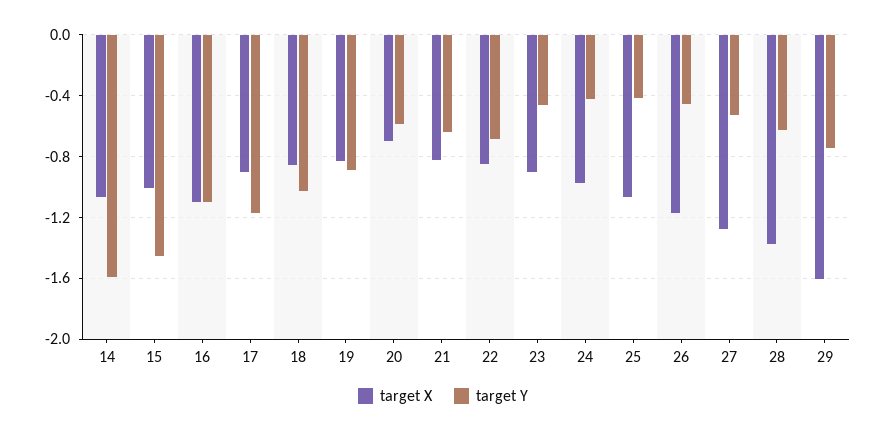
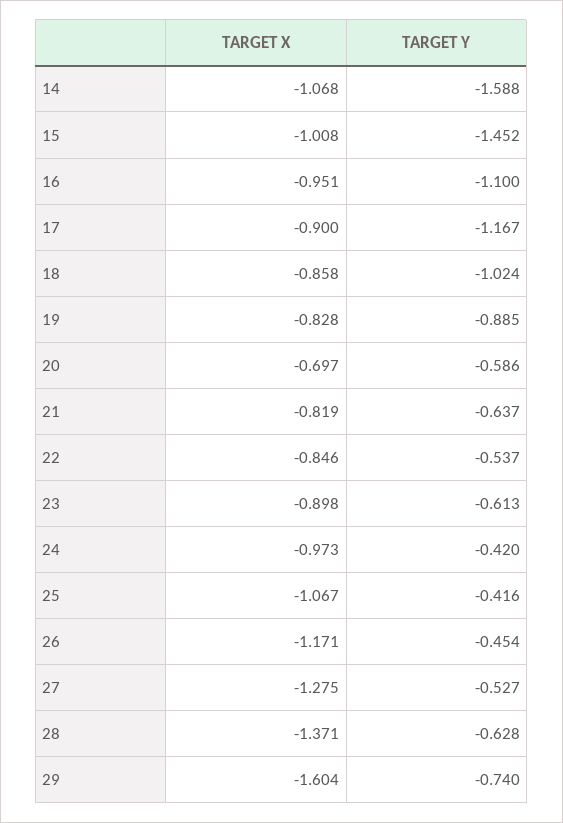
  {
    "target X": {
      "14": -1.068,
      "15": -1.008,
-     "16": -1.1,
+     "16": -0.951,
      "17": -0.9,
      "18": -0.858,
      "19": -0.828,
      "20": -0.697,
      "21": -0.819,
      "22": -0.846,
      "23": -0.898,
      "24": -0.973,
      "25": -1.067,
      "26": -1.171,
      "27": -1.275,
      "28": -1.371,
      "29": -1.604
    },
    "target Y": {
      "14": -1.588,
      "15": -1.452,
      "16": -1.1,
      "17": -1.167,
      "18": -1.024,
      "19": -0.885,
      "20": -0.586,
      "21": -0.637,
-     "22": -0.7,
+     "22": -0.537,
-     "23": -0.45,
+     "23": -0.613,
      "24": -0.42,
      "25": -0.416,
      "26": -0.454,
      "27": -0.527,
      "28": -0.628,
      "29": -0.74
    }
  }

